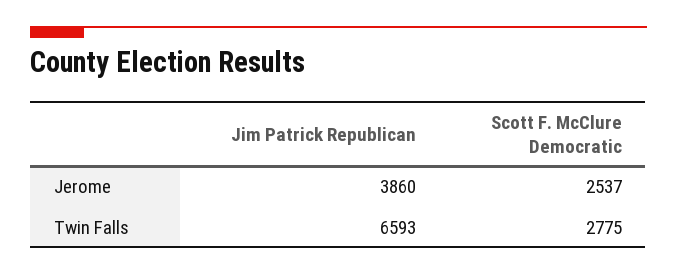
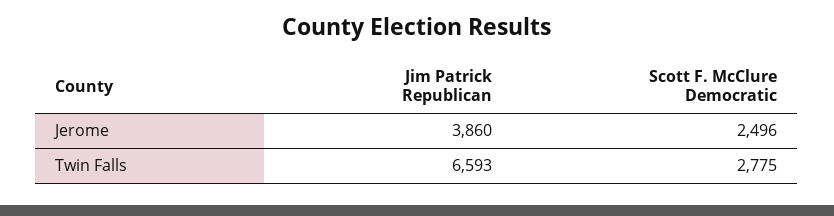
  {
    "Jim Patrick Republican": {
      "Jerome": 3860,
      "Twin Falls": 6593
    },
    "Scott F. McClure Democratic": {
-     "Jerome": 2537,
+     "Jerome": 2496,
      "Twin Falls": 2775
    }
  }

